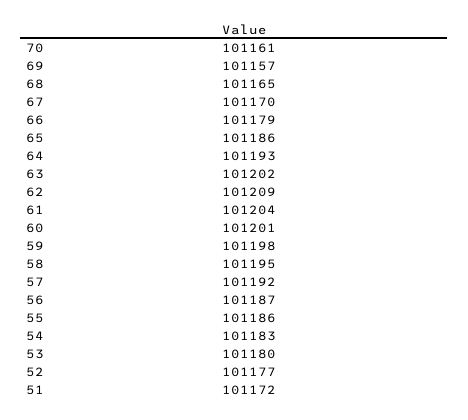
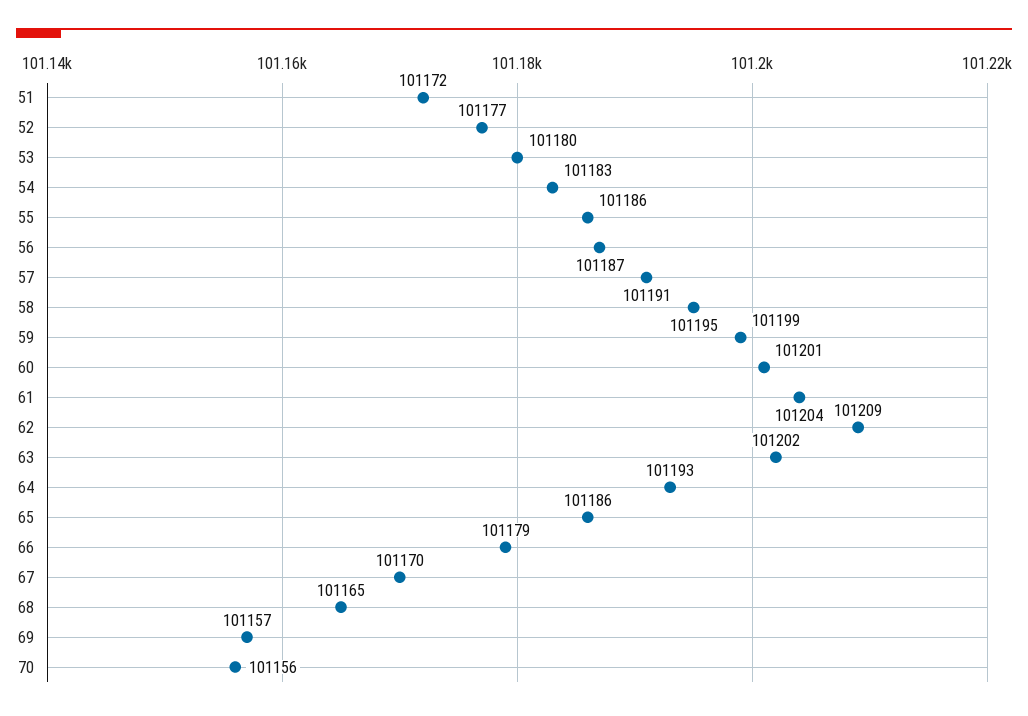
  {
-   "70": 101161,
+   "70": 101156,
    "69": 101157,
    "68": 101165,
    "67": 101170,
    "66": 101179,
    "65": 101186,
    "64": 101193,
    "63": 101202,
    "62": 101209,
    "61": 101204,
    "60": 101201,
-   "59": 101198,
+   "59": 101199,
    "58": 101195,
-   "57": 101192,
+   "57": 101191,
    "56": 101187,
    "55": 101186,
    "54": 101183,
    "53": 101180,
    "52": 101177,
    "51": 101172
  }

